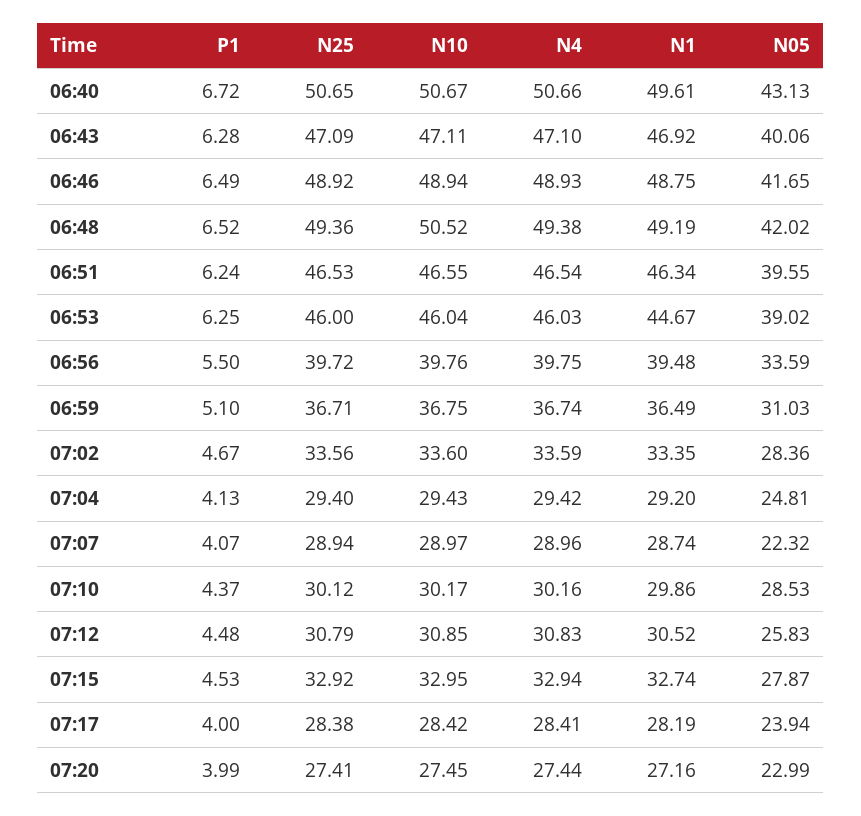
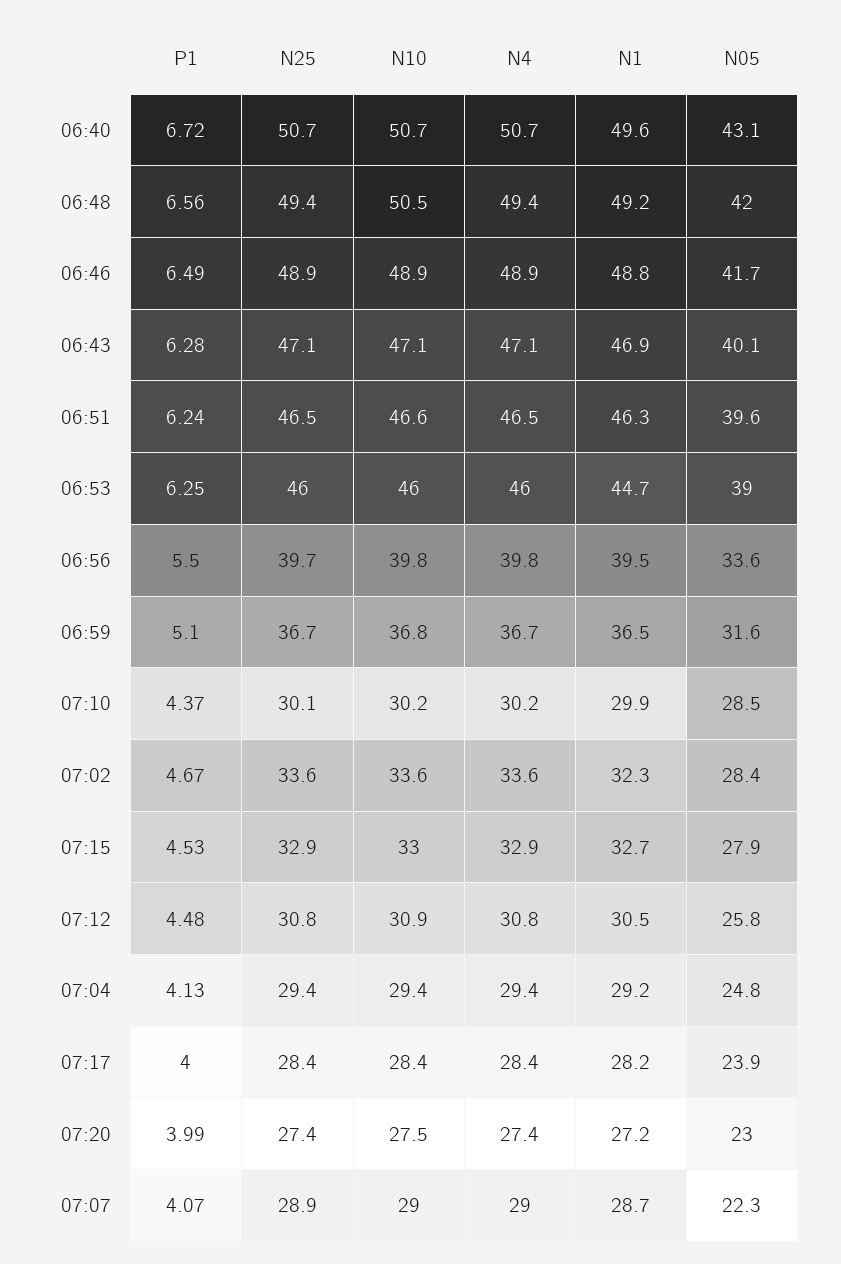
  {
    "P1": {
      "06:40": 6.72,
      "06:43": 6.28,
      "06:46": 6.49,
-     "06:48": 6.52,
+     "06:48": 6.56,
      "06:51": 6.24,
      "06:53": 6.25,
      "06:56": 5.5,
      "06:59": 5.1,
      "07:02": 4.67,
      "07:04": 4.13,
      "07:07": 4.07,
      "07:10": 4.37,
      "07:12": 4.48,
      "07:15": 4.53,
      "07:17": 4,
      "07:20": 3.99
    },
    "N25": {
      "06:40": 50.65,
      "06:43": 47.09,
      "06:46": 48.92,
      "06:48": 49.36,
      "06:51": 46.53,
      "06:53": 46,
      "06:56": 39.72,
      "06:59": 36.71,
      "07:02": 33.56,
      "07:04": 29.4,
      "07:07": 28.94,
      "07:10": 30.12,
      "07:12": 30.79,
      "07:15": 32.92,
      "07:17": 28.38,
      "07:20": 27.41
    },
    "N10": {
      "06:40": 50.67,
      "06:43": 47.11,
      "06:46": 48.94,
      "06:48": 50.52,
      "06:51": 46.55,
      "06:53": 46.04,
      "06:56": 39.76,
      "06:59": 36.75,
      "07:02": 33.6,
      "07:04": 29.43,
      "07:07": 28.97,
      "07:10": 30.17,
      "07:12": 30.85,
      "07:15": 32.95,
      "07:17": 28.42,
      "07:20": 27.45
    },
    "N4": {
      "06:40": 50.66,
      "06:43": 47.1,
      "06:46": 48.93,
      "06:48": 49.38,
      "06:51": 46.54,
      "06:53": 46.03,
      "06:56": 39.75,
      "06:59": 36.74,
      "07:02": 33.59,
      "07:04": 29.42,
      "07:07": 28.96,
      "07:10": 30.16,
      "07:12": 30.83,
      "07:15": 32.94,
      "07:17": 28.41,
      "07:20": 27.44
    },
    "N1": {
      "06:40": 49.61,
      "06:43": 46.92,
      "06:46": 48.75,
      "06:48": 49.19,
      "06:51": 46.34,
      "06:53": 44.67,
      "06:56": 39.48,
      "06:59": 36.49,
-     "07:02": 33.35,
+     "07:02": 32.3,
      "07:04": 29.2,
      "07:07": 28.74,
      "07:10": 29.86,
      "07:12": 30.52,
      "07:15": 32.74,
      "07:17": 28.19,
      "07:20": 27.16
    },
    "N05": {
      "06:40": 43.13,
      "06:43": 40.06,
      "06:46": 41.65,
      "06:48": 42.02,
      "06:51": 39.55,
      "06:53": 39.02,
      "06:56": 33.59,
-     "06:59": 31.03,
+     "06:59": 31.6,
      "07:02": 28.36,
      "07:04": 24.81,
      "07:07": 22.32,
      "07:10": 28.53,
      "07:12": 25.83,
      "07:15": 27.87,
      "07:17": 23.94,
      "07:20": 22.99
    }
  }

